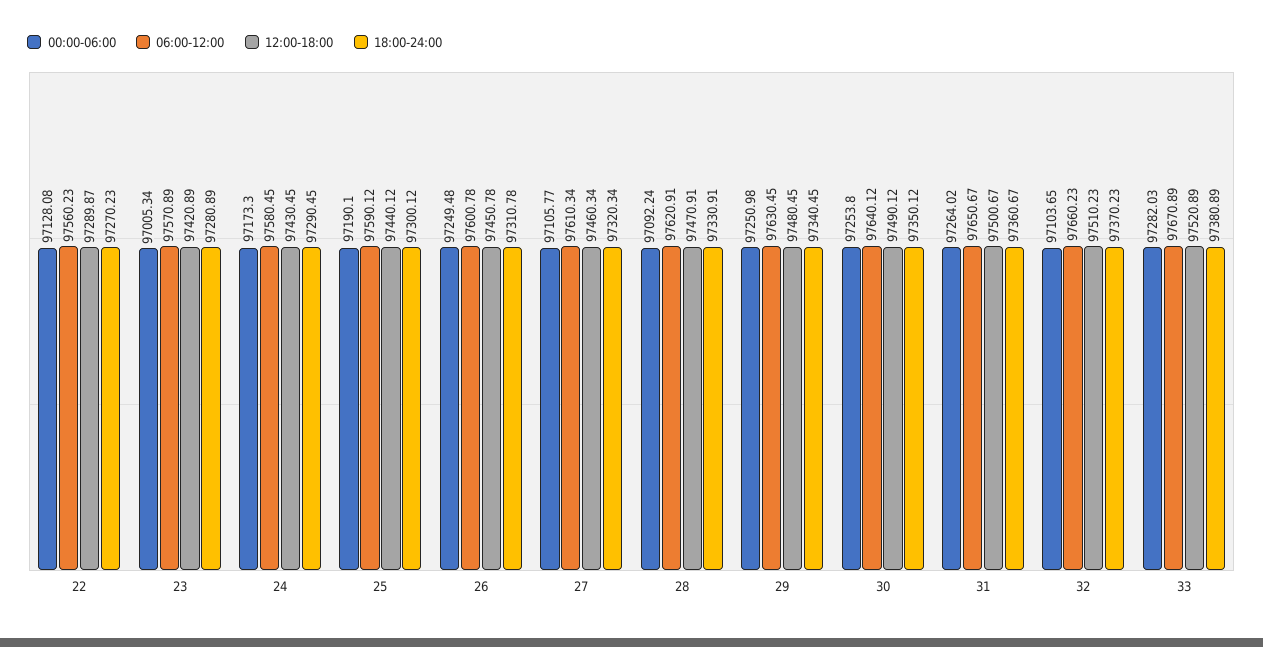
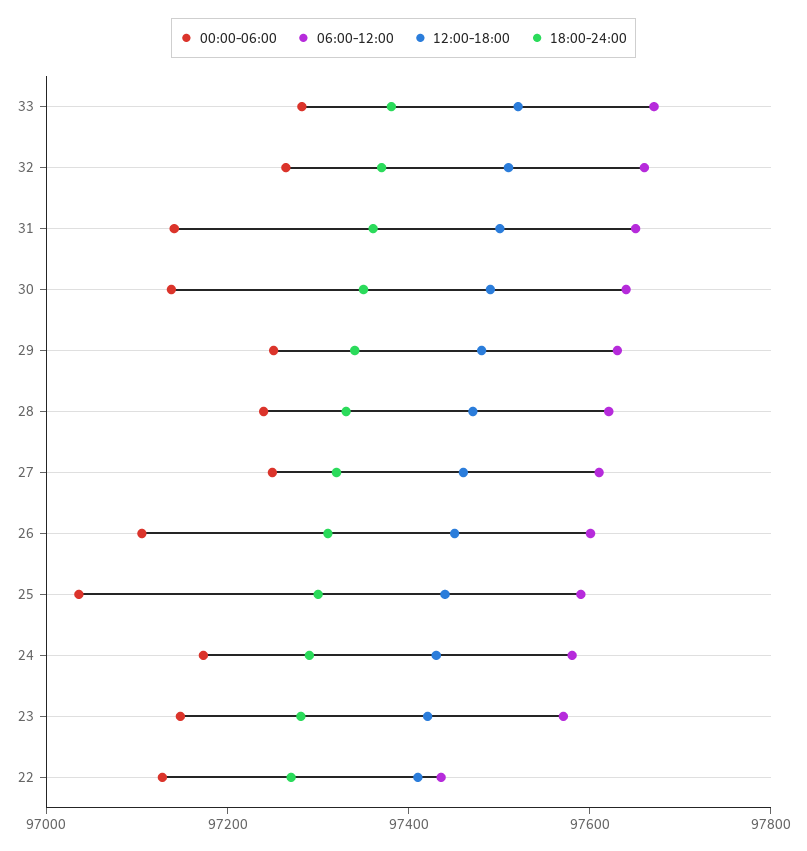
  {
    "00:00-06:00": {
      "22": 97128.08,
-     "23": 97005.34,
+     "23": 97150,
      "24": 97173.3,
-     "25": 97190.1,
+     "25": 97050,
-     "26": 97249.48,
+     "26": 97100,
-     "27": 97105.77,
+     "27": 97250,
-     "28": 97092.24,
+     "28": 97250,
      "29": 97250.98,
-     "30": 97253.8,
+     "30": 97150,
-     "31": 97264.02,
+     "31": 97150,
-     "32": 97103.65,
+     "32": 97250,
      "33": 97282.03
    },
    "06:00-12:00": {
-     "22": 97560.23,
+     "22": 97450,
      "23": 97570.89,
      "24": 97580.45,
      "25": 97590.12,
      "26": 97600.78,
      "27": 97610.34,
      "28": 97620.91,
      "29": 97630.45,
      "30": 97640.12,
      "31": 97650.67,
      "32": 97660.23,
      "33": 97670.89
    },
    "12:00-18:00": {
-     "22": 97289.87,
+     "22": 97400,
      "23": 97420.89,
      "24": 97430.45,
      "25": 97440.12,
      "26": 97450.78,
      "27": 97460.34,
      "28": 97470.91,
      "29": 97480.45,
      "30": 97490.12,
      "31": 97500.67,
      "32": 97510.23,
      "33": 97520.89
    },
    "18:00-24:00": {
      "22": 97270.23,
      "23": 97280.89,
      "24": 97290.45,
      "25": 97300.12,
      "26": 97310.78,
      "27": 97320.34,
      "28": 97330.91,
      "29": 97340.45,
      "30": 97350.12,
      "31": 97360.67,
      "32": 97370.23,
      "33": 97380.89
    }
  }

